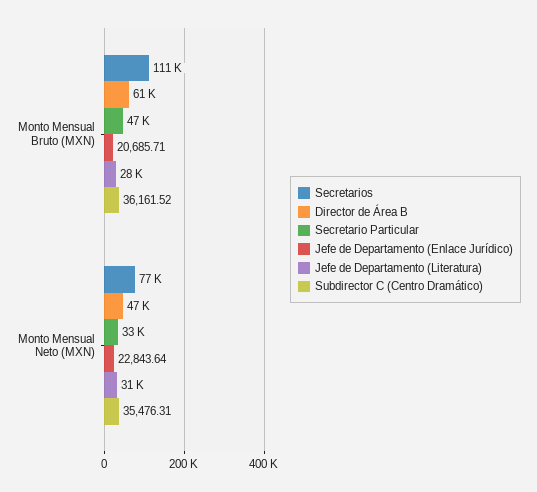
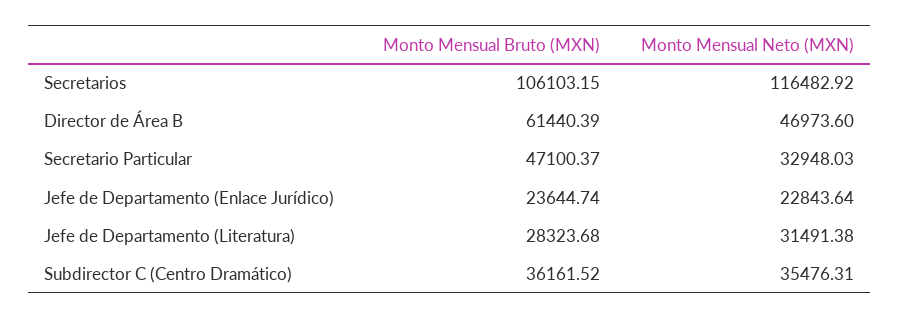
  {
    "Secretarios": {
-     "Monto Mensual Bruto (MXN)": 111000,
+     "Monto Mensual Bruto (MXN)": 106103.15,
-     "Monto Mensual Neto (MXN)": 77000
+     "Monto Mensual Neto (MXN)": 116482.92
    },
    "Director de Área B": {
      "Monto Mensual Bruto (MXN)": 61440.39,
      "Monto Mensual Neto (MXN)": 46973.6
    },
    "Secretario Particular": {
      "Monto Mensual Bruto (MXN)": 47100.37,
      "Monto Mensual Neto (MXN)": 32948.03
    },
    "Jefe de Departamento (Enlace Jurídico)": {
-     "Monto Mensual Bruto (MXN)": 20685.71,
+     "Monto Mensual Bruto (MXN)": 23644.74,
      "Monto Mensual Neto (MXN)": 22843.64
    },
    "Jefe de Departamento (Literatura)": {
      "Monto Mensual Bruto (MXN)": 28323.68,
      "Monto Mensual Neto (MXN)": 31491.38
    },
    "Subdirector C (Centro Dramático)": {
      "Monto Mensual Bruto (MXN)": 36161.52,
      "Monto Mensual Neto (MXN)": 35476.31
    }
  }

